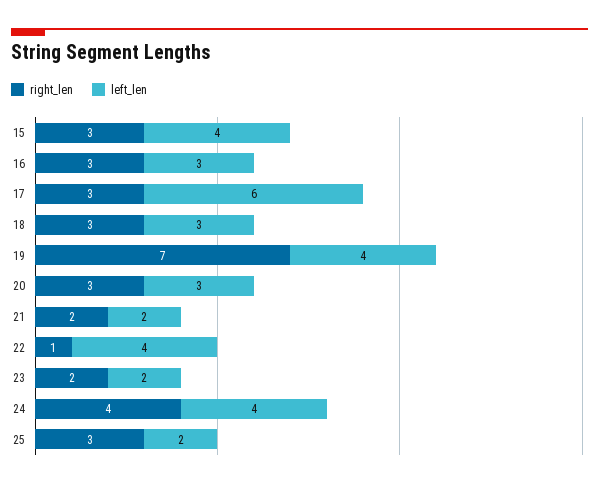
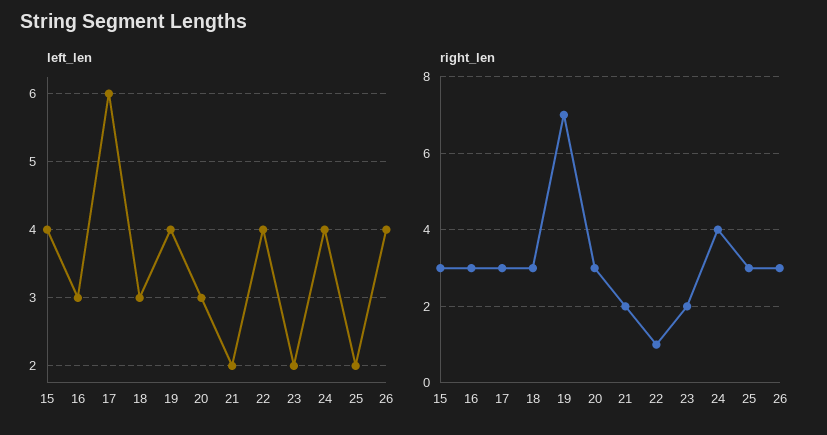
  {
    "right_len": {
      "15": 3,
      "16": 3,
      "17": 3,
      "18": 3,
      "19": 7,
      "20": 3,
      "21": 2,
      "22": 1,
      "23": 2,
      "24": 4,
-     "25": 3
+     "25": 3,
+     "26": 3
    },
    "left_len": {
      "15": 4,
      "16": 3,
      "17": 6,
      "18": 3,
      "19": 4,
      "20": 3,
      "21": 2,
      "22": 4,
      "23": 2,
      "24": 4,
-     "25": 2
+     "25": 2,
+     "26": 4
    }
  }

